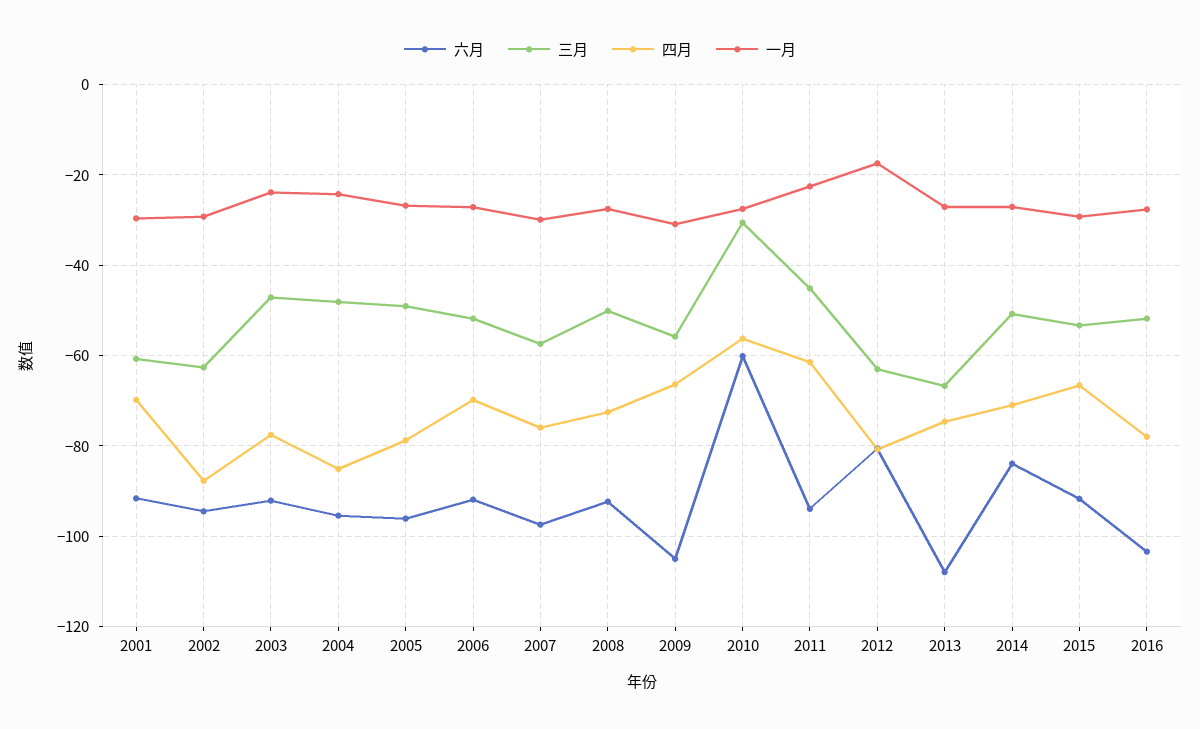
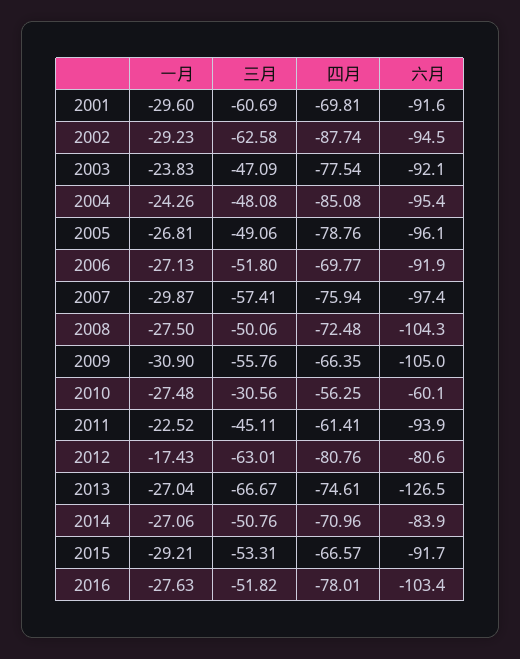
  {
    "六月": {
      "2001": -91.6,
      "2002": -94.5,
      "2003": -92.1,
      "2004": -95.4,
      "2005": -96.1,
      "2006": -91.9,
      "2007": -97.4,
-     "2008": -92,
+     "2008": -104.3,
      "2009": -105,
      "2010": -60.1,
      "2011": -93.9,
      "2012": -80.6,
-     "2013": -108,
+     "2013": -126.5,
      "2014": -83.9,
      "2015": -91.7,
      "2016": -103.4
    },
    "三月": {
      "2001": -60.69,
      "2002": -62.58,
      "2003": -47.09,
      "2004": -48.08,
      "2005": -49.06,
      "2006": -51.8,
      "2007": -57.41,
      "2008": -50.06,
      "2009": -55.76,
      "2010": -30.56,
      "2011": -45.11,
      "2012": -63.01,
      "2013": -66.67,
      "2014": -50.76,
      "2015": -53.31,
      "2016": -51.82
    },
    "四月": {
      "2001": -69.81,
      "2002": -87.74,
      "2003": -77.54,
      "2004": -85.08,
      "2005": -78.76,
      "2006": -69.77,
      "2007": -75.94,
      "2008": -72.48,
      "2009": -66.35,
      "2010": -56.25,
      "2011": -61.41,
      "2012": -80.76,
      "2013": -74.61,
      "2014": -70.96,
      "2015": -66.57,
      "2016": -78.01
    },
    "一月": {
      "2001": -29.6,
      "2002": -29.23,
      "2003": -23.83,
      "2004": -24.26,
      "2005": -26.81,
      "2006": -27.13,
      "2007": -29.87,
      "2008": -27.5,
      "2009": -30.9,
      "2010": -27.48,
      "2011": -22.52,
      "2012": -17.43,
      "2013": -27.04,
      "2014": -27.06,
      "2015": -29.21,
      "2016": -27.63
    }
  }

